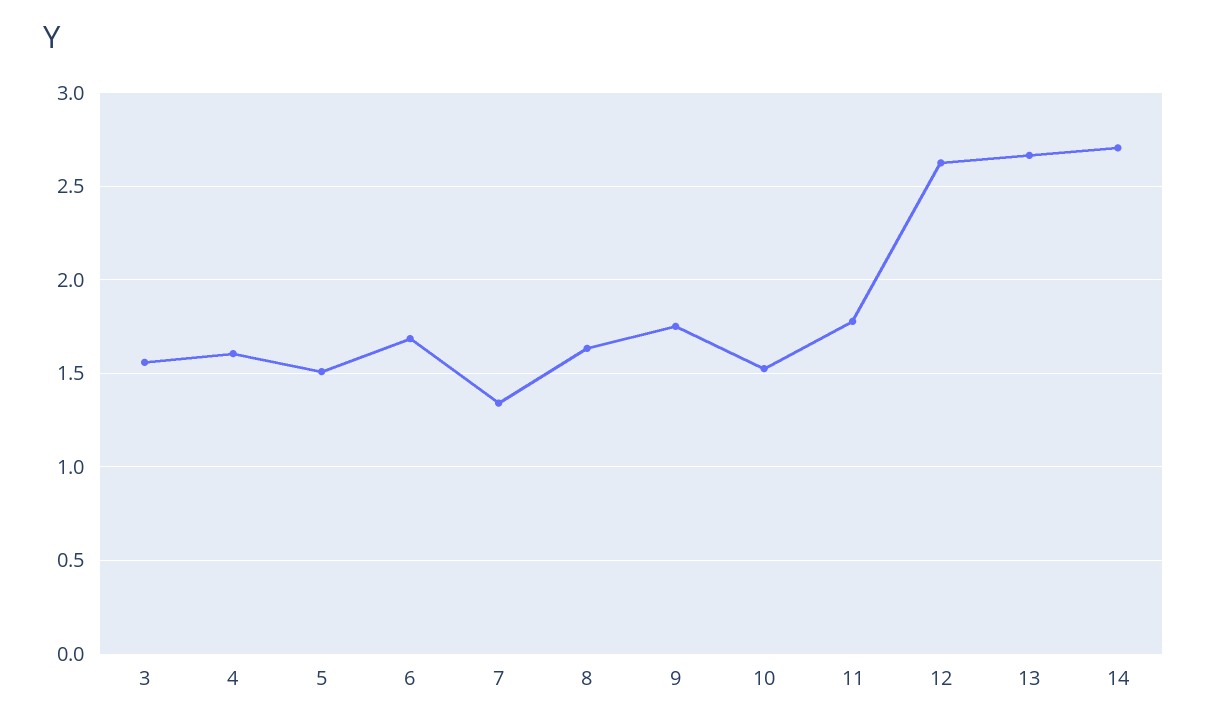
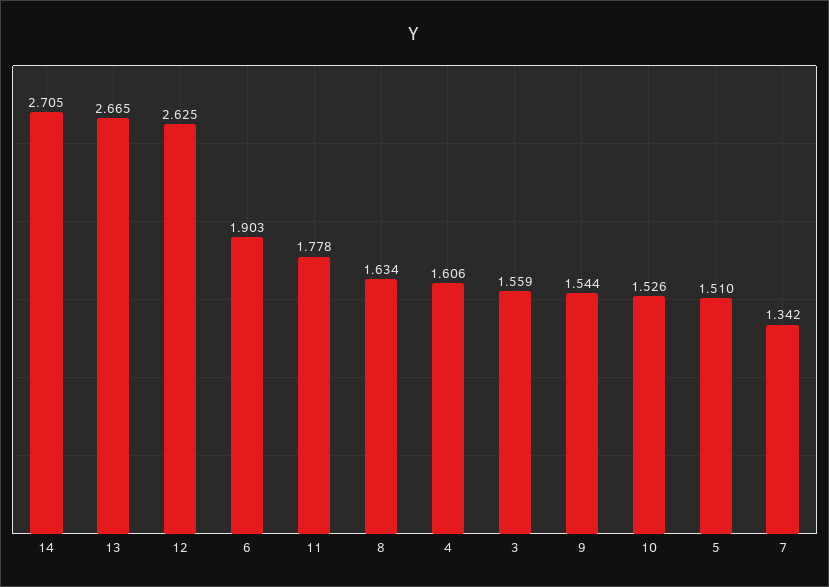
  {
    "3": 1.559,
    "4": 1.606,
    "5": 1.51,
-   "6": 1.7,
+   "6": 1.903,
    "7": 1.342,
    "8": 1.634,
-   "9": 1.75,
+   "9": 1.544,
    "10": 1.526,
    "11": 1.778,
    "12": 2.625,
    "13": 2.665,
    "14": 2.705
  }

